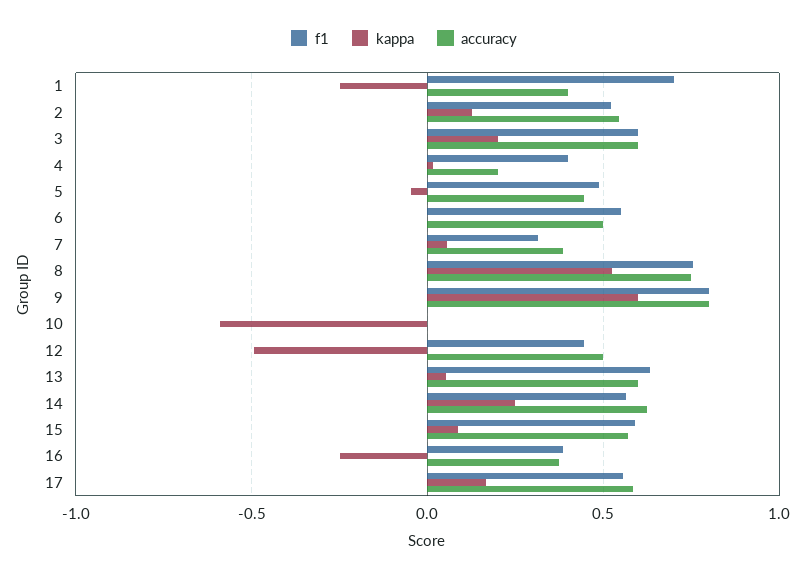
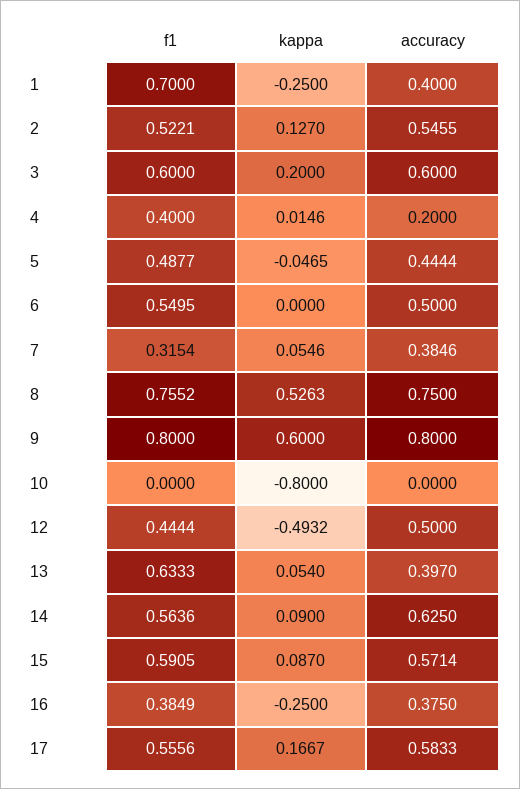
  {
    "f1": {
      "1": 0.7,
      "2": 0.5221,
      "3": 0.6,
      "4": 0.4,
      "5": 0.4877,
      "6": 0.5495,
      "7": 0.3154,
      "8": 0.7552,
      "9": 0.8,
      "10": 0,
      "12": 0.4444,
      "13": 0.6333,
      "14": 0.5636,
      "15": 0.5905,
      "16": 0.3849,
      "17": 0.5556
    },
    "kappa": {
      "1": -0.25,
      "2": 0.127,
      "3": 0.2,
      "4": 0.0146,
      "5": -0.0465,
      "6": 0,
      "7": 0.0546,
      "8": 0.5263,
      "9": 0.6,
-     "10": -0.6,
+     "10": -0.8,
      "12": -0.4932,
      "13": 0.054,
-     "14": 0.25,
+     "14": 0.09,
      "15": 0.087,
      "16": -0.25,
      "17": 0.1667
    },
    "accuracy": {
      "1": 0.4,
      "2": 0.5455,
      "3": 0.6,
      "4": 0.2,
      "5": 0.4444,
      "6": 0.5,
      "7": 0.3846,
      "8": 0.75,
      "9": 0.8,
      "10": 0,
      "12": 0.5,
-     "13": 0.6,
+     "13": 0.397,
      "14": 0.625,
      "15": 0.5714,
      "16": 0.375,
      "17": 0.5833
    }
  }

